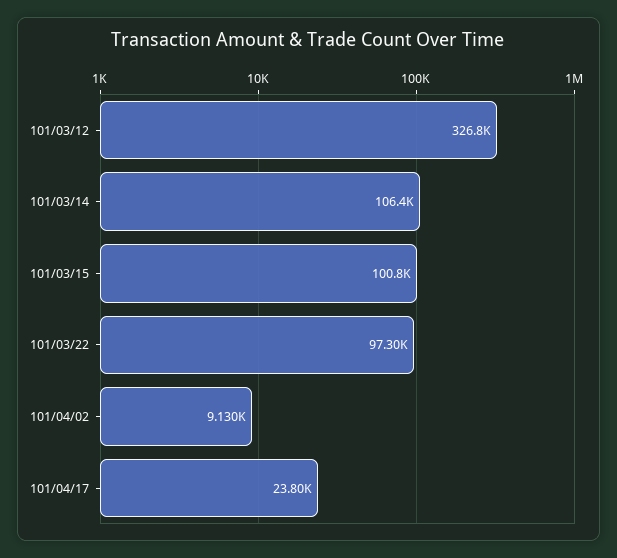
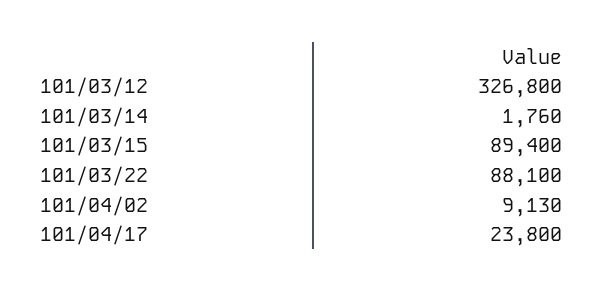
  {
    "101/03/12": 326800,
-   "101/03/14": 106400,
+   "101/03/14": 1760,
-   "101/03/15": 100800,
+   "101/03/15": 89400,
-   "101/03/22": 97300,
+   "101/03/22": 88100,
    "101/04/02": 9130,
    "101/04/17": 23800
  }

